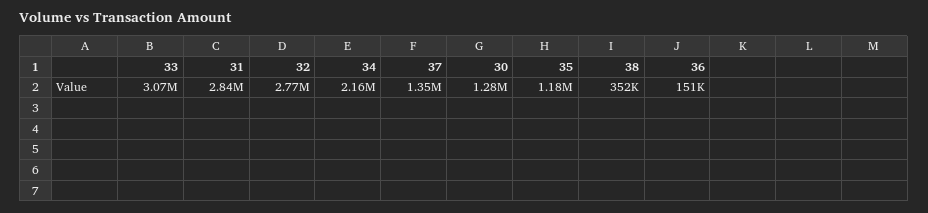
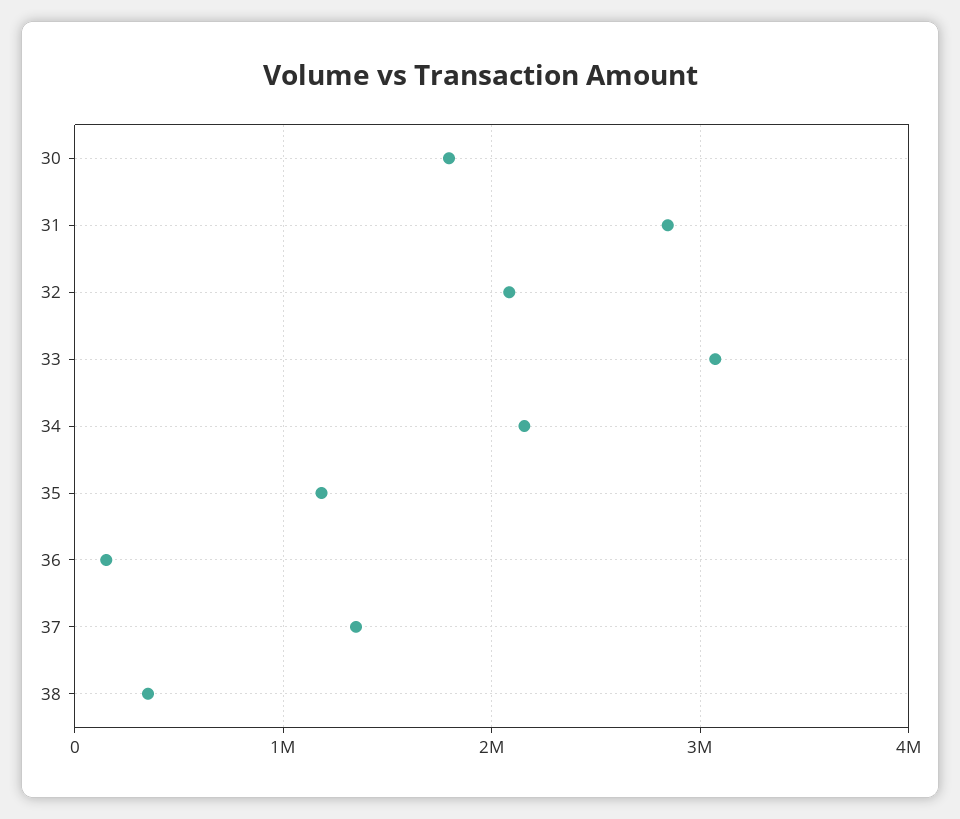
  {
    "33": 3070000,
    "31": 2840000,
-   "32": 2770000,
+   "32": 2100000,
    "34": 2160000,
    "37": 1350000,
-   "30": 1280000,
+   "30": 1800000,
    "35": 1180000,
    "38": 352000,
    "36": 151000
  }

